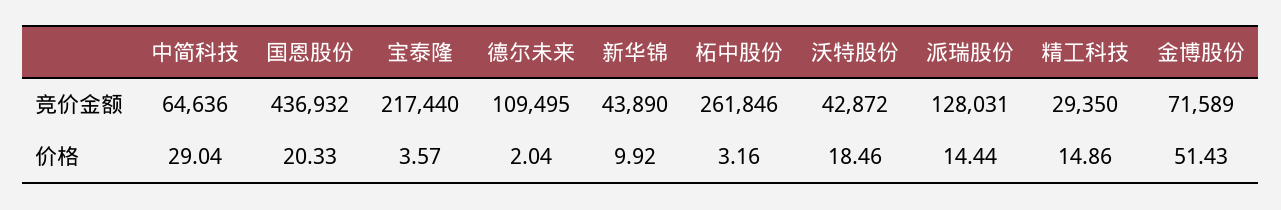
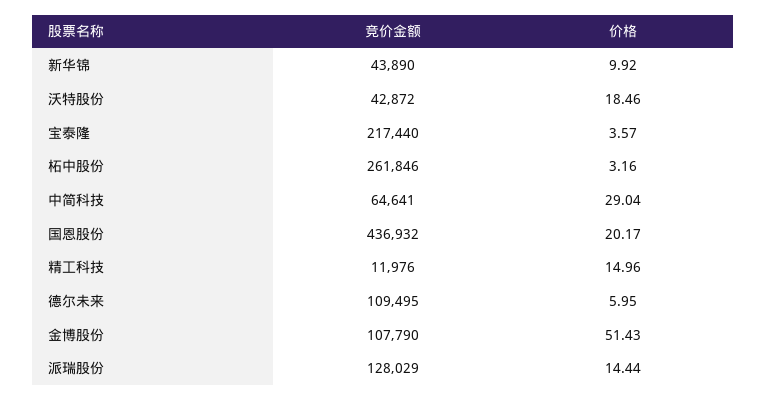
  {
    "中简科技": {
-     "竞价金额": 64636,
+     "竞价金额": 64641,
      "价格": 29.04
    },
    "国恩股份": {
      "竞价金额": 436932,
-     "价格": 20.33
+     "价格": 20.17
    },
    "宝泰隆": {
      "竞价金额": 217440,
      "价格": 3.57
    },
    "德尔未来": {
      "竞价金额": 109495,
-     "价格": 2.04
+     "价格": 5.95
    },
    "新华锦": {
      "竞价金额": 43890,
      "价格": 9.92
    },
    "柘中股份": {
      "竞价金额": 261846,
      "价格": 3.16
    },
    "沃特股份": {
      "竞价金额": 42872,
      "价格": 18.46
    },
    "派瑞股份": {
-     "竞价金额": 128031,
+     "竞价金额": 128029,
      "价格": 14.44
    },
    "精工科技": {
-     "竞价金额": 29350,
+     "竞价金额": 11976,
-     "价格": 14.86
+     "价格": 14.96
    },
    "金博股份": {
-     "竞价金额": 71589,
+     "竞价金额": 107790,
      "价格": 51.43
    }
  }

